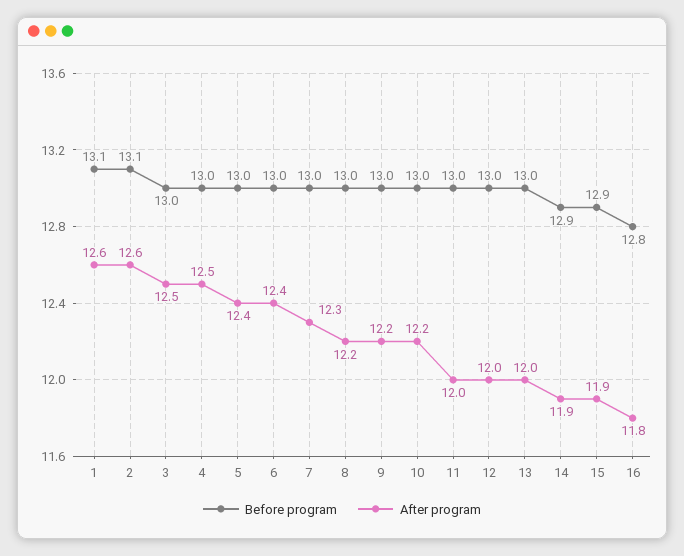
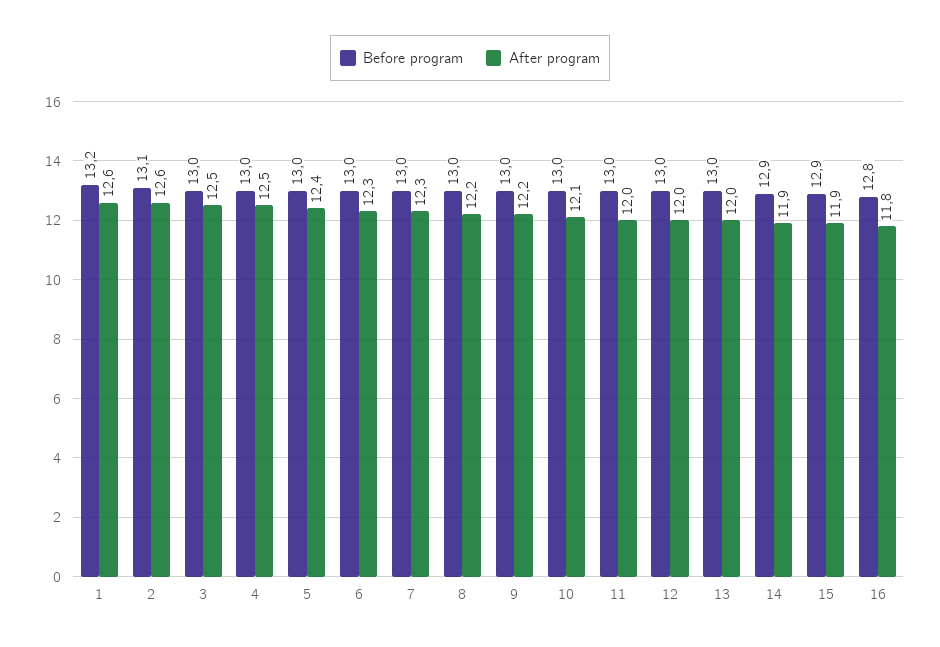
  {
    "Before program": {
-     "1": 13.1,
+     "1": 13.2,
      "2": 13.1,
      "3": 13,
      "4": 13,
      "5": 13,
      "6": 13,
      "7": 13,
      "8": 13,
      "9": 13,
      "10": 13,
      "11": 13,
      "12": 13,
      "13": 13,
      "14": 12.9,
      "15": 12.9,
      "16": 12.8
    },
    "After program": {
      "1": 12.6,
      "2": 12.6,
      "3": 12.5,
      "4": 12.5,
      "5": 12.4,
-     "6": 12.4,
+     "6": 12.3,
      "7": 12.3,
      "8": 12.2,
      "9": 12.2,
-     "10": 12.2,
+     "10": 12.1,
      "11": 12,
      "12": 12,
      "13": 12,
      "14": 11.9,
      "15": 11.9,
      "16": 11.8
    }
  }

